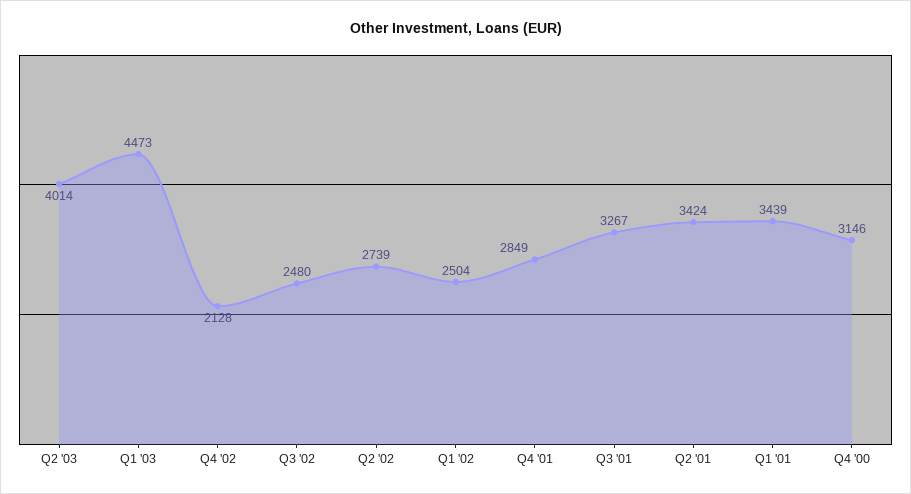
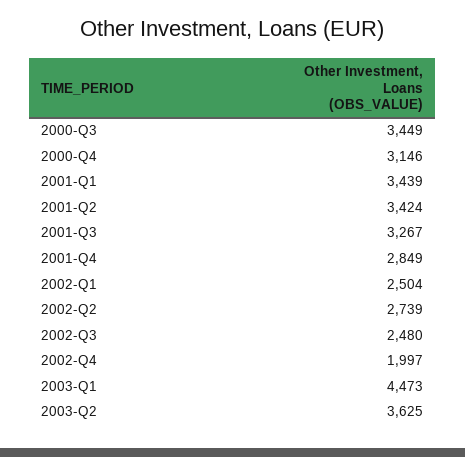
  {
-   "Q2 '03": 4014,
+   "Q2 '03": 3625,
    "Q1 '03": 4473,
-   "Q4 '02": 2128,
+   "Q4 '02": 1997,
    "Q3 '02": 2480,
    "Q2 '02": 2739,
    "Q1 '02": 2504,
    "Q4 '01": 2849,
    "Q3 '01": 3267,
    "Q2 '01": 3424,
    "Q1 '01": 3439,
-   "Q4 '00": 3146
+   "Q4 '00": 3146,
+   "2000-Q3": 3449
  }

